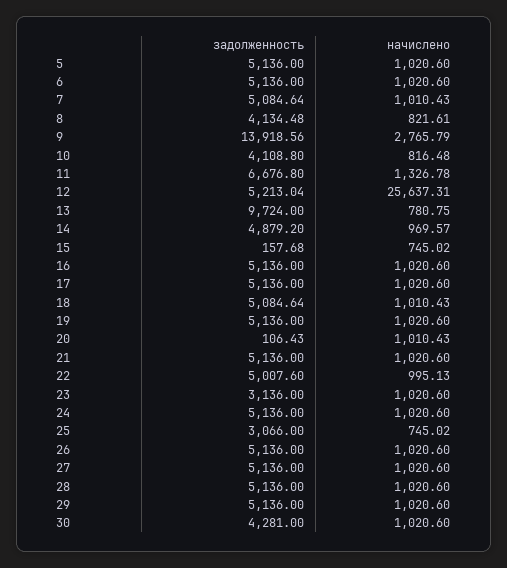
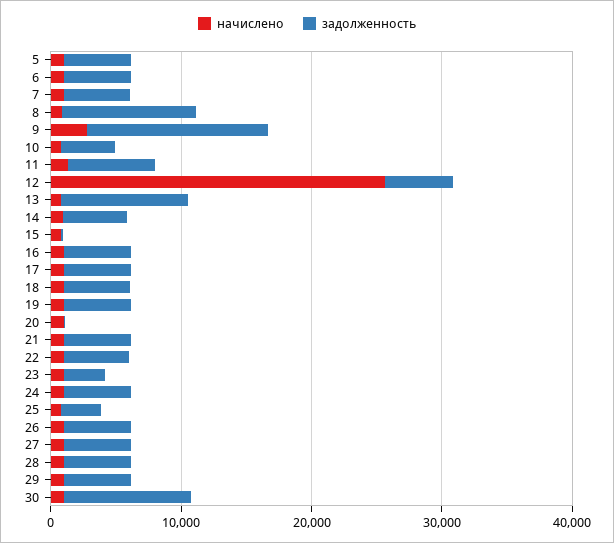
  {
    "задолженность": {
      "5": 5136,
      "6": 5136,
      "7": 5084.64,
-     "8": 4134.48,
+     "8": 10000,
      "9": 13918.56,
      "10": 4108.8,
      "11": 6676.8,
      "12": 5213.04,
      "13": 9724,
      "14": 4879.2,
      "15": 157.68,
      "16": 5136,
      "17": 5136,
      "18": 5084.64,
      "19": 5136,
      "20": 106.43,
      "21": 5136,
      "22": 5007.6,
      "23": 3136,
      "24": 5136,
      "25": 3066,
      "26": 5136,
      "27": 5136,
      "28": 5136,
      "29": 5136,
-     "30": 4281
+     "30": 10000
    },
    "начислено": {
      "5": 1020.6,
      "6": 1020.6,
      "7": 1010.43,
      "8": 821.61,
      "9": 2765.79,
      "10": 816.48,
      "11": 1326.78,
      "12": 25637.31,
      "13": 780.75,
      "14": 969.57,
      "15": 745.02,
      "16": 1020.6,
      "17": 1020.6,
      "18": 1010.43,
      "19": 1020.6,
      "20": 1010.43,
      "21": 1020.6,
      "22": 995.13,
      "23": 1020.6,
      "24": 1020.6,
      "25": 745.02,
      "26": 1020.6,
      "27": 1020.6,
      "28": 1020.6,
      "29": 1020.6,
      "30": 1020.6
    }
  }

